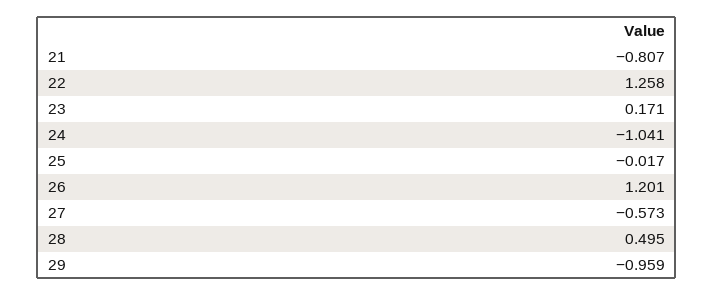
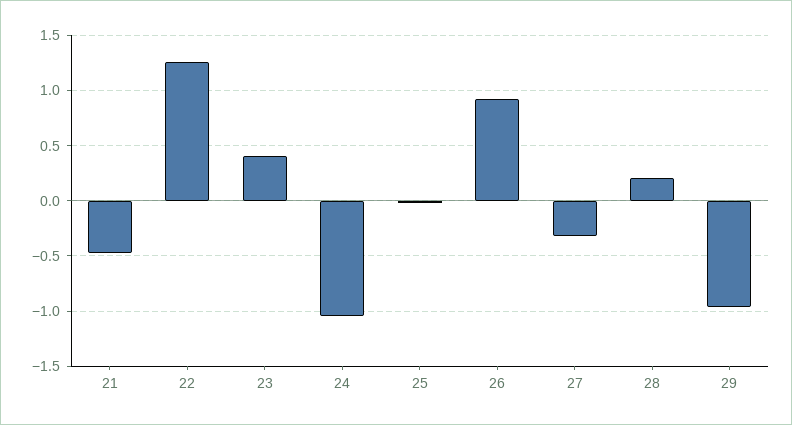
  {
-   "21": -0.807,
+   "21": -0.5,
    "22": 1.258,
-   "23": 0.171,
+   "23": 0.4,
    "24": -1.041,
    "25": -0.017,
-   "26": 1.201,
+   "26": 0.9,
-   "27": -0.573,
+   "27": -0.3,
-   "28": 0.495,
+   "28": 0.2,
    "29": -0.959
  }

